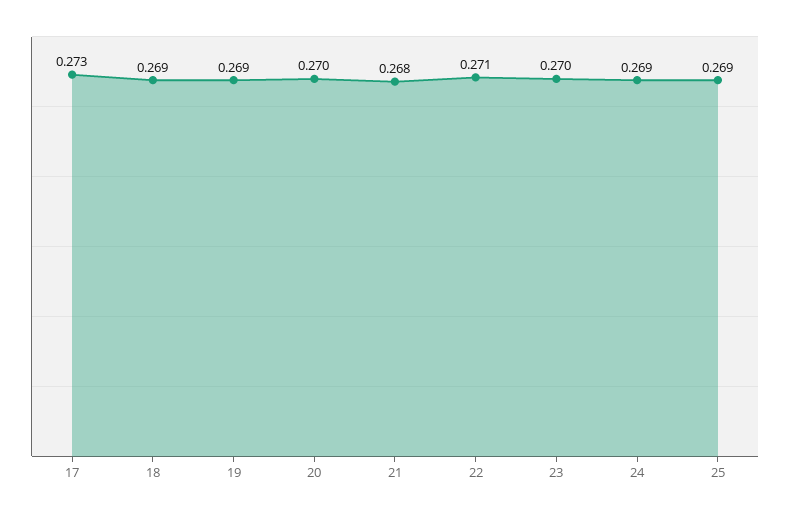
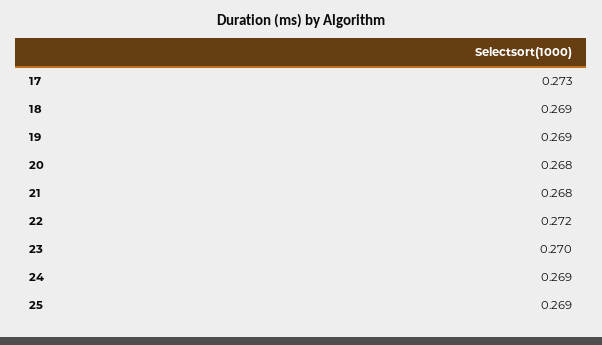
  {
    "17": 0.273,
    "18": 0.269,
    "19": 0.269,
-   "20": 0.27,
+   "20": 0.268,
    "21": 0.268,
-   "22": 0.271,
+   "22": 0.272,
    "23": 0.27,
    "24": 0.269,
    "25": 0.269
  }

